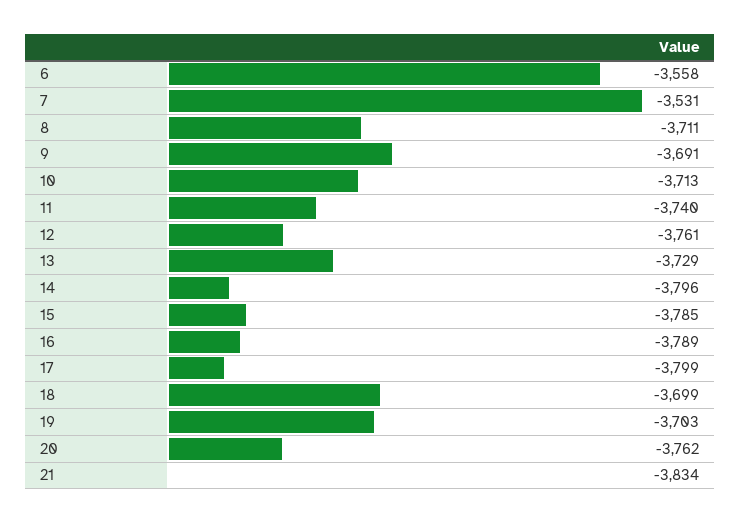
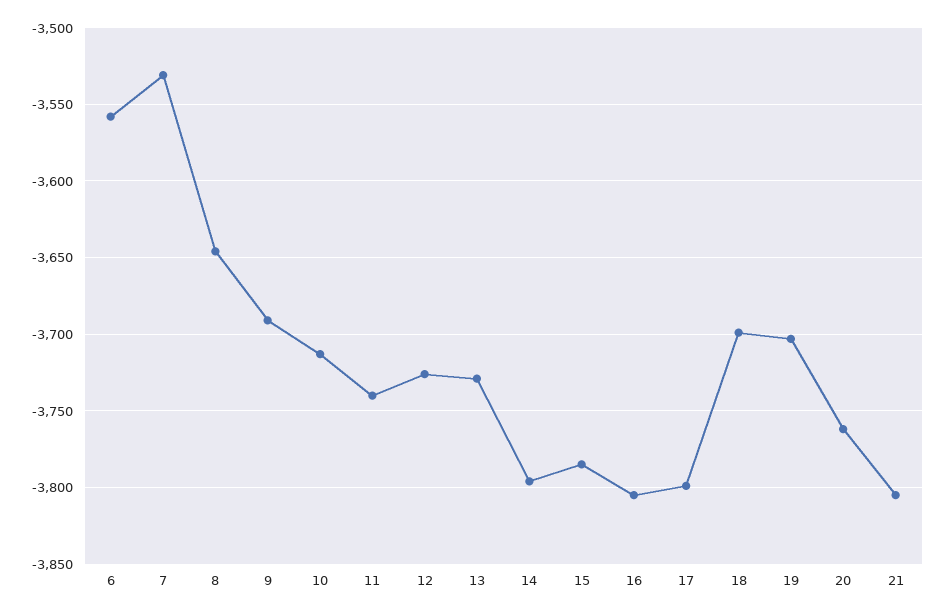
  {
    "6": -3558,
    "7": -3531,
-   "8": -3711,
+   "8": -3645,
    "9": -3691,
    "10": -3713,
    "11": -3740,
-   "12": -3761,
+   "12": -3725,
    "13": -3729,
    "14": -3796,
    "15": -3785,
-   "16": -3789,
+   "16": -3805,
    "17": -3799,
    "18": -3699,
    "19": -3703,
    "20": -3762,
-   "21": -3834
+   "21": -3805
  }

